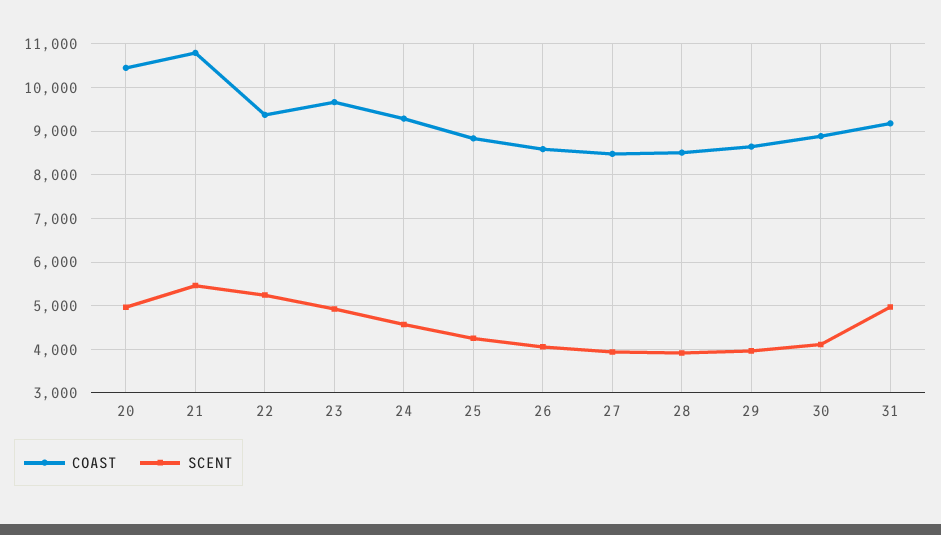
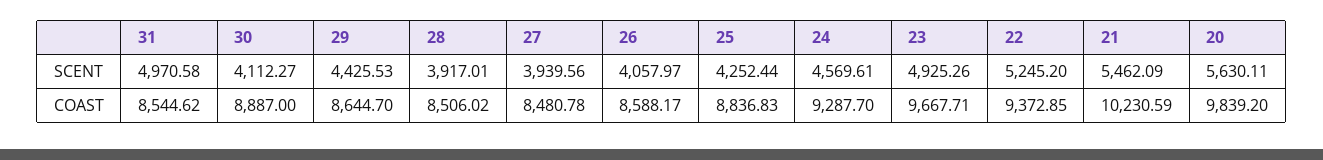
  {
    "COAST": {
-     "20": 10400,
+     "20": 9839.2,
-     "21": 10800,
+     "21": 10230.59,
      "22": 9372.85,
      "23": 9667.71,
      "24": 9287.7,
      "25": 8836.83,
      "26": 8588.17,
      "27": 8480.78,
      "28": 8506.02,
      "29": 8644.7,
      "30": 8887,
-     "31": 9200
+     "31": 8544.62
    },
    "SCENT": {
-     "20": 5000,
+     "20": 5630.11,
      "21": 5462.09,
      "22": 5245.2,
      "23": 4925.26,
      "24": 4569.61,
      "25": 4252.44,
      "26": 4057.97,
      "27": 3939.56,
      "28": 3917.01,
-     "29": 4000,
+     "29": 4425.53,
      "30": 4112.27,
      "31": 4970.58
    }
  }

